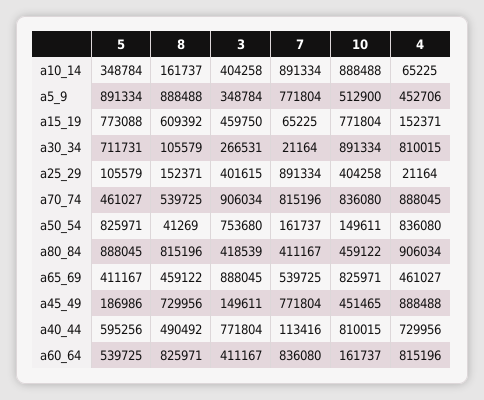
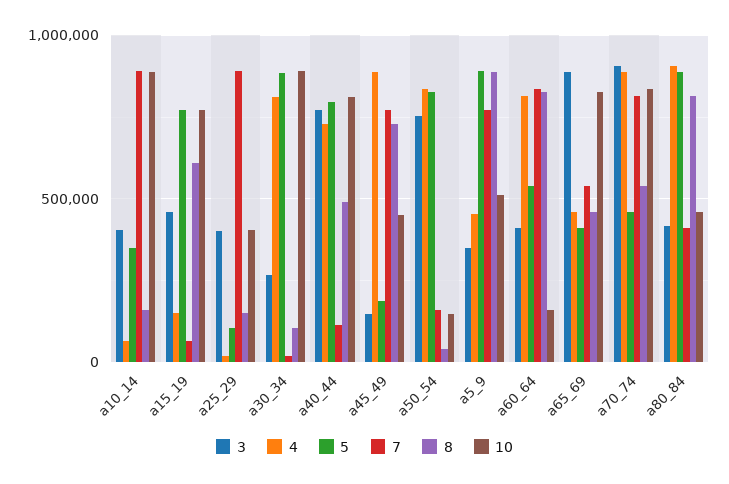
  {
    "5": {
      "a10_14": 348784,
      "a5_9": 891334,
      "a15_19": 773088,
-     "a30_34": 711731,
+     "a30_34": 900000,
      "a25_29": 105579,
      "a70_74": 461027,
      "a50_54": 825971,
      "a80_84": 888045,
      "a65_69": 411167,
      "a45_49": 186986,
-     "a40_44": 595256,
+     "a40_44": 800000,
      "a60_64": 539725
    },
    "8": {
      "a10_14": 161737,
      "a5_9": 888488,
      "a15_19": 609392,
      "a30_34": 105579,
      "a25_29": 152371,
      "a70_74": 539725,
      "a50_54": 41269,
      "a80_84": 815196,
      "a65_69": 459122,
      "a45_49": 729956,
      "a40_44": 490492,
      "a60_64": 825971
    },
    "3": {
      "a10_14": 404258,
      "a5_9": 348784,
      "a15_19": 459750,
      "a30_34": 266531,
      "a25_29": 401615,
      "a70_74": 906034,
      "a50_54": 753680,
      "a80_84": 418539,
      "a65_69": 888045,
      "a45_49": 149611,
      "a40_44": 771804,
      "a60_64": 411167
    },
    "7": {
      "a10_14": 891334,
      "a5_9": 771804,
      "a15_19": 65225,
      "a30_34": 21164,
      "a25_29": 891334,
      "a70_74": 815196,
      "a50_54": 161737,
      "a80_84": 411167,
      "a65_69": 539725,
      "a45_49": 771804,
      "a40_44": 113416,
      "a60_64": 836080
    },
    "10": {
      "a10_14": 888488,
      "a5_9": 512900,
      "a15_19": 771804,
      "a30_34": 891334,
      "a25_29": 404258,
      "a70_74": 836080,
      "a50_54": 149611,
      "a80_84": 459122,
      "a65_69": 825971,
      "a45_49": 451465,
      "a40_44": 810015,
      "a60_64": 161737
    },
    "4": {
      "a10_14": 65225,
      "a5_9": 452706,
      "a15_19": 152371,
      "a30_34": 810015,
      "a25_29": 21164,
      "a70_74": 888045,
      "a50_54": 836080,
      "a80_84": 906034,
      "a65_69": 461027,
      "a45_49": 888488,
      "a40_44": 729956,
      "a60_64": 815196
    }
  }

